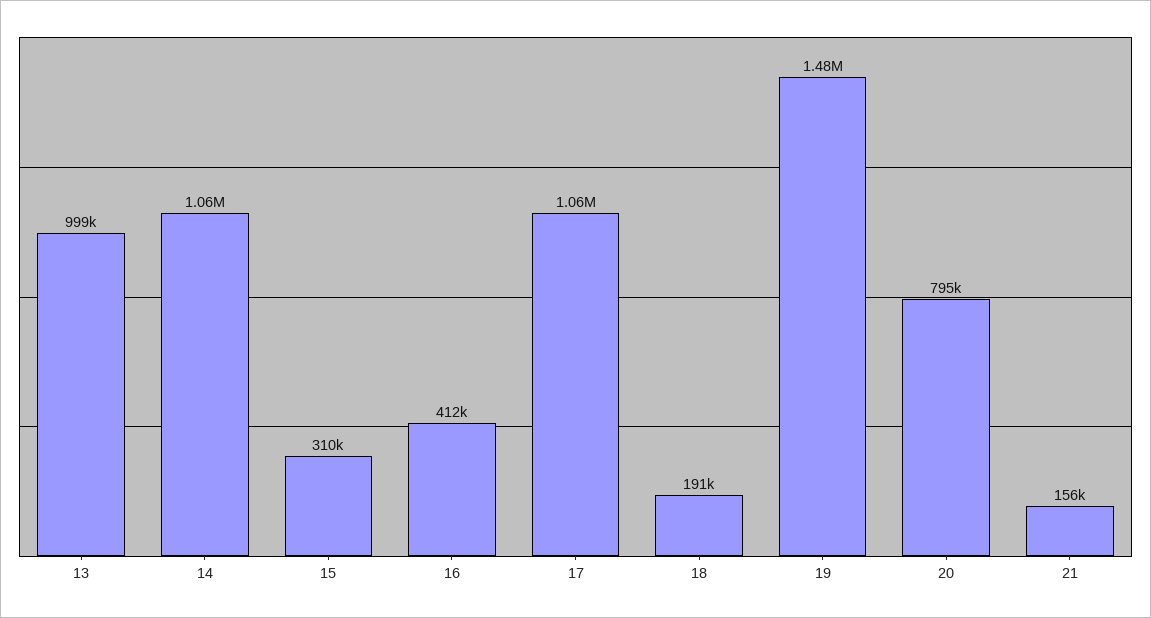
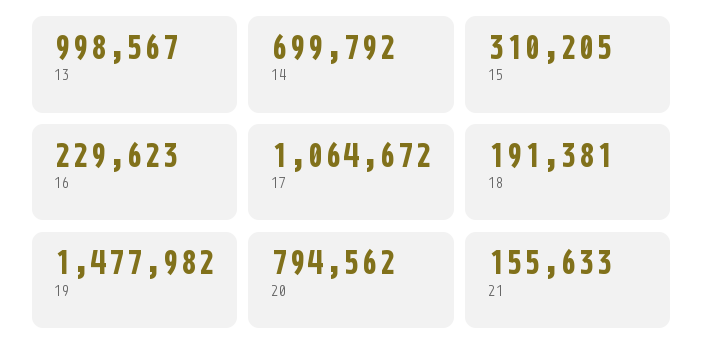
  {
    "13": 998567,
-   "14": 1060000,
+   "14": 699792,
    "15": 310205,
-   "16": 412000,
+   "16": 229623,
    "17": 1064672,
    "18": 191381,
    "19": 1477982,
    "20": 794562,
    "21": 155633
  }

